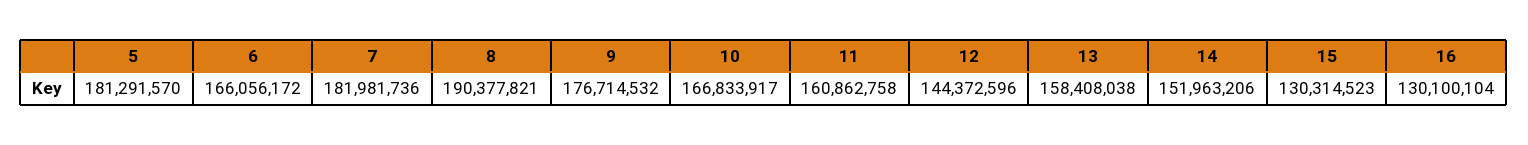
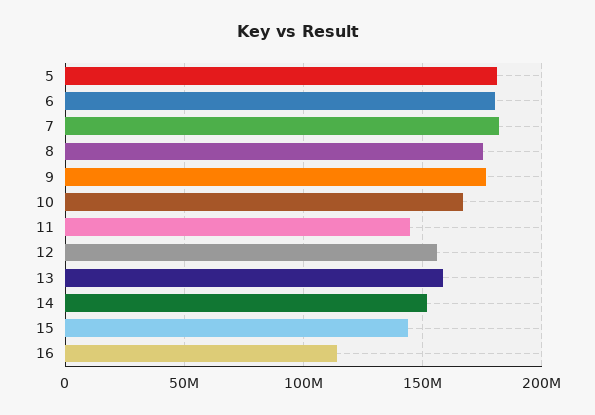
  {
    "5": 181291570,
-   "6": 166056172,
+   "6": 180000000,
    "7": 181981736,
-   "8": 190377821,
+   "8": 175000000,
    "9": 176714532,
    "10": 166833917,
-   "11": 160862758,
+   "11": 145000000,
-   "12": 144372596,
+   "12": 155000000,
    "13": 158408038,
    "14": 151963206,
-   "15": 130314523,
+   "15": 145000000,
-   "16": 130100104
+   "16": 115000000
  }

